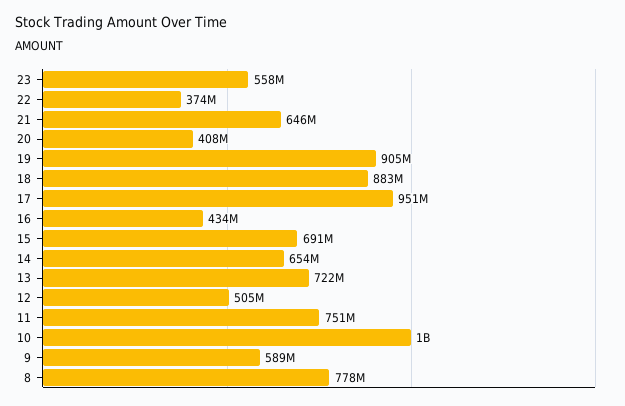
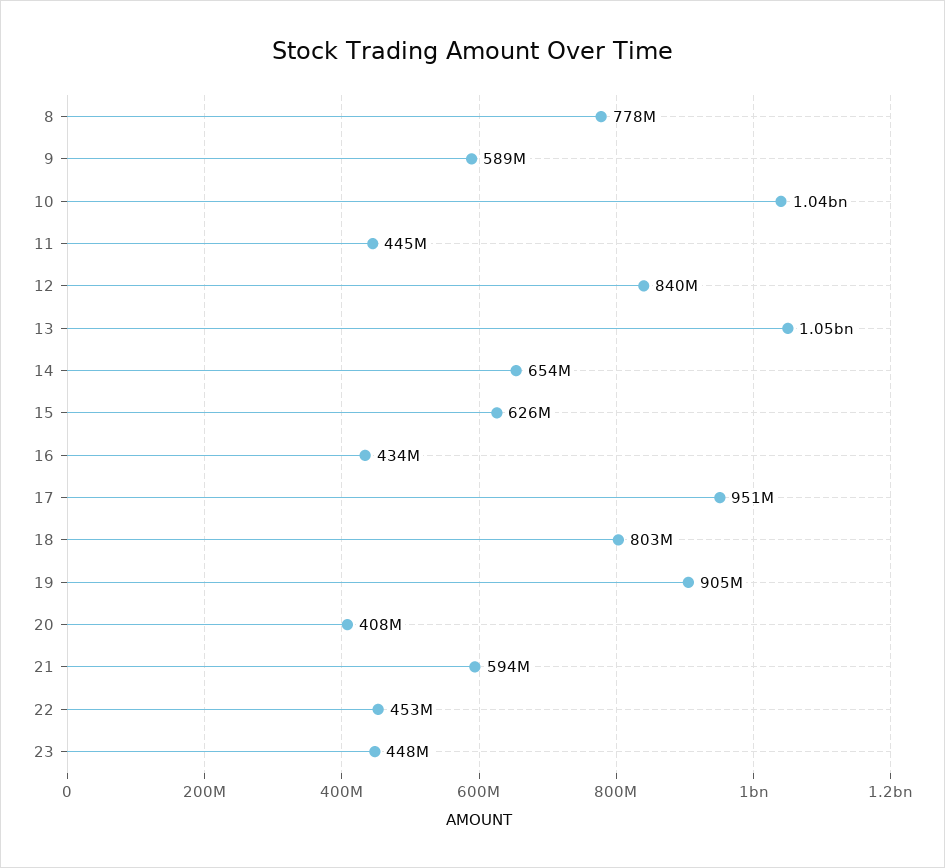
  {
-   "23": 558000000,
+   "23": 448000000,
-   "22": 374000000,
+   "22": 453000000,
-   "21": 646000000,
+   "21": 594000000,
    "20": 408000000,
    "19": 905000000,
-   "18": 883000000,
+   "18": 803000000,
    "17": 951000000,
    "16": 434000000,
-   "15": 691000000,
+   "15": 626000000,
    "14": 654000000,
-   "13": 722000000,
+   "13": 1050000000,
-   "12": 505000000,
+   "12": 840000000,
-   "11": 751000000,
+   "11": 445000000,
    "10": 1040000000,
    "9": 589000000,
    "8": 778000000
  }

